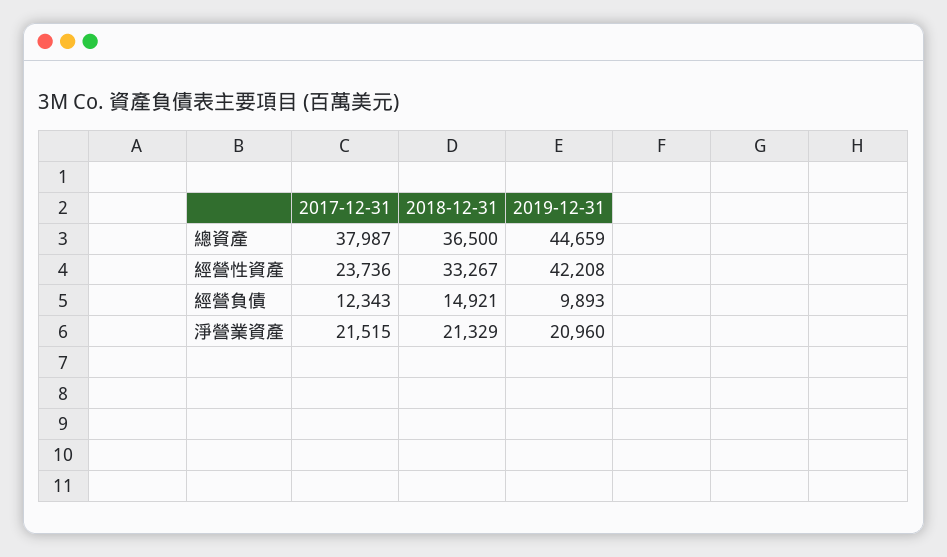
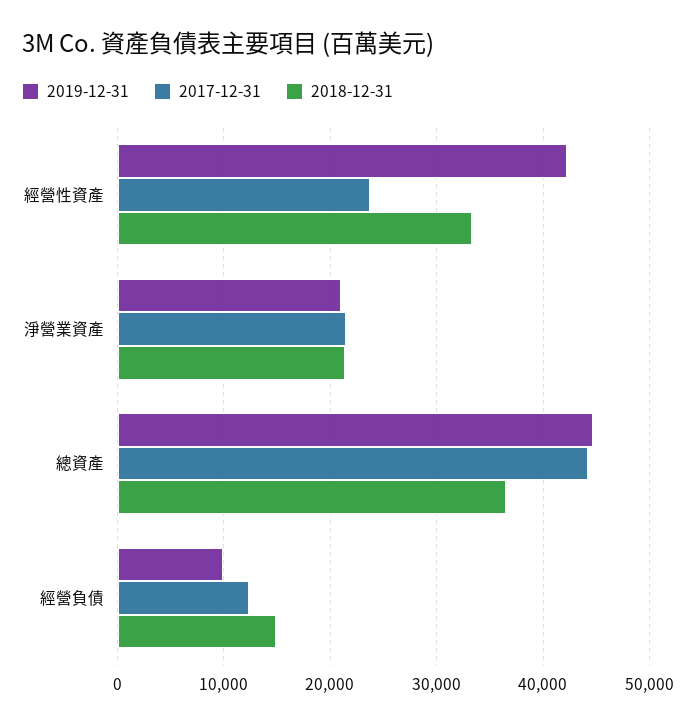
  {
    "2017-12-31": {
-     "總資產": 37987,
+     "總資產": 44000,
      "經營性資產": 23736,
      "經營負債": 12343,
      "淨營業資產": 21515
    },
    "2018-12-31": {
      "總資產": 36500,
      "經營性資產": 33267,
      "經營負債": 14921,
      "淨營業資產": 21329
    },
    "2019-12-31": {
      "總資產": 44659,
      "經營性資產": 42208,
      "經營負債": 9893,
      "淨營業資產": 20960
    }
  }

